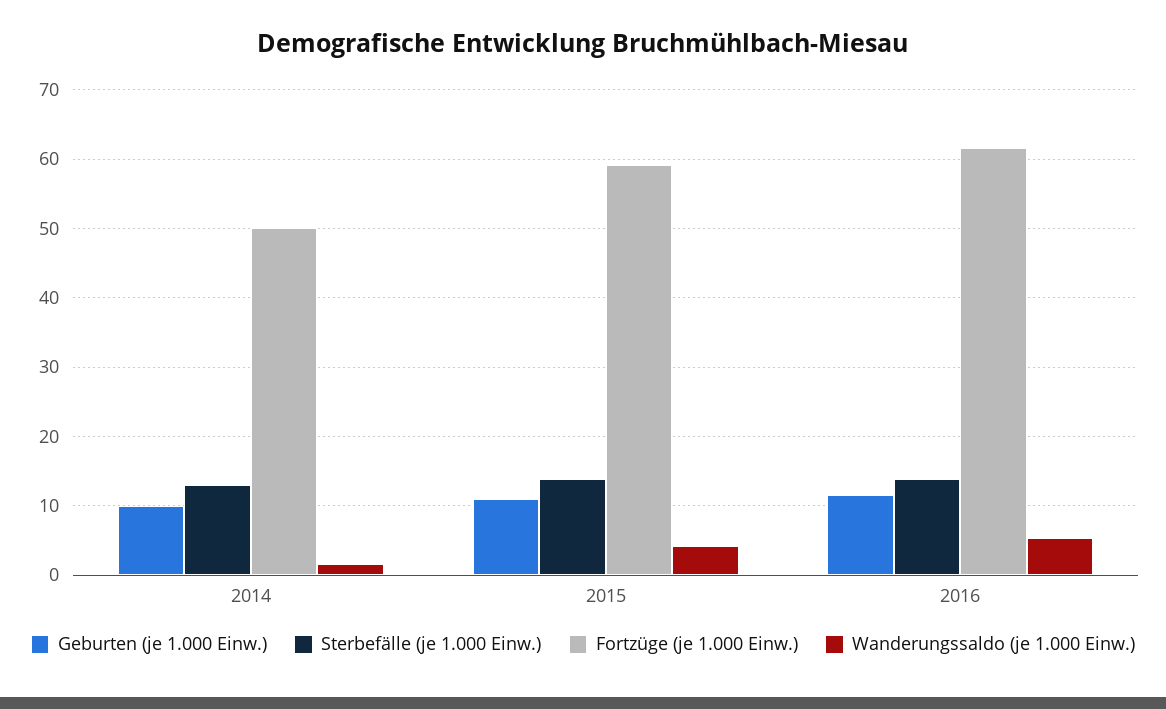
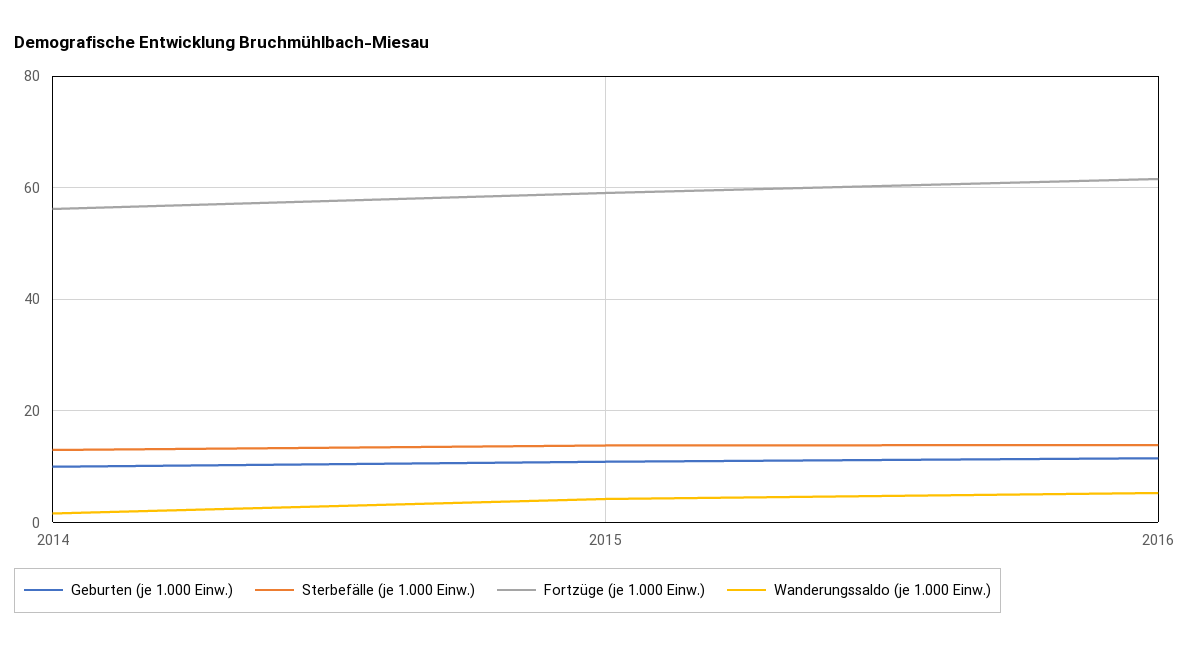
  {
    "Geburten (je 1.000 Einw.)": {
      "2014": 10,
      "2015": 11,
      "2016": 12
    },
    "Sterbefälle (je 1.000 Einw.)": {
      "2014": 13,
      "2015": 14,
      "2016": 14
    },
    "Fortzüge (je 1.000 Einw.)": {
-     "2014": 50,
+     "2014": 56,
      "2015": 59,
      "2016": 62
    },
    "Wanderungssaldo (je 1.000 Einw.)": {
      "2014": 2,
      "2015": 4,
      "2016": 5
    }
  }

